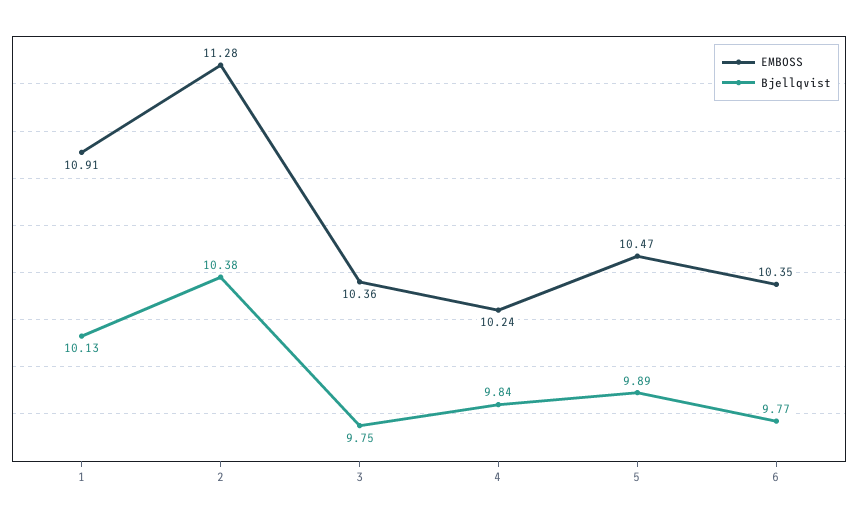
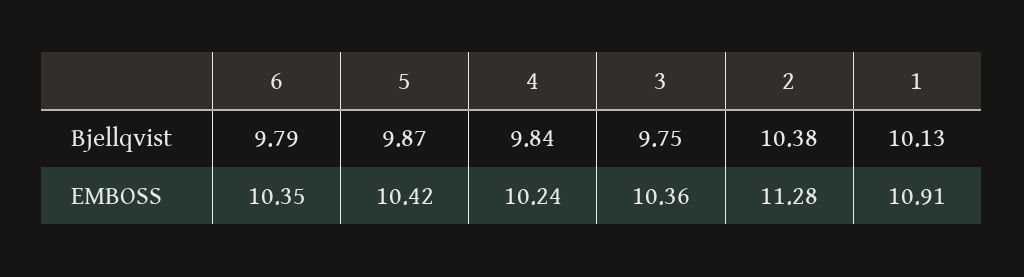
  {
    "EMBOSS": {
      "1": 10.91,
      "2": 11.28,
      "3": 10.36,
      "4": 10.24,
-     "5": 10.47,
+     "5": 10.42,
      "6": 10.35
    },
    "Bjellqvist": {
      "1": 10.13,
      "2": 10.38,
      "3": 9.75,
      "4": 9.84,
-     "5": 9.89,
+     "5": 9.87,
-     "6": 9.77
+     "6": 9.79
    }
  }

